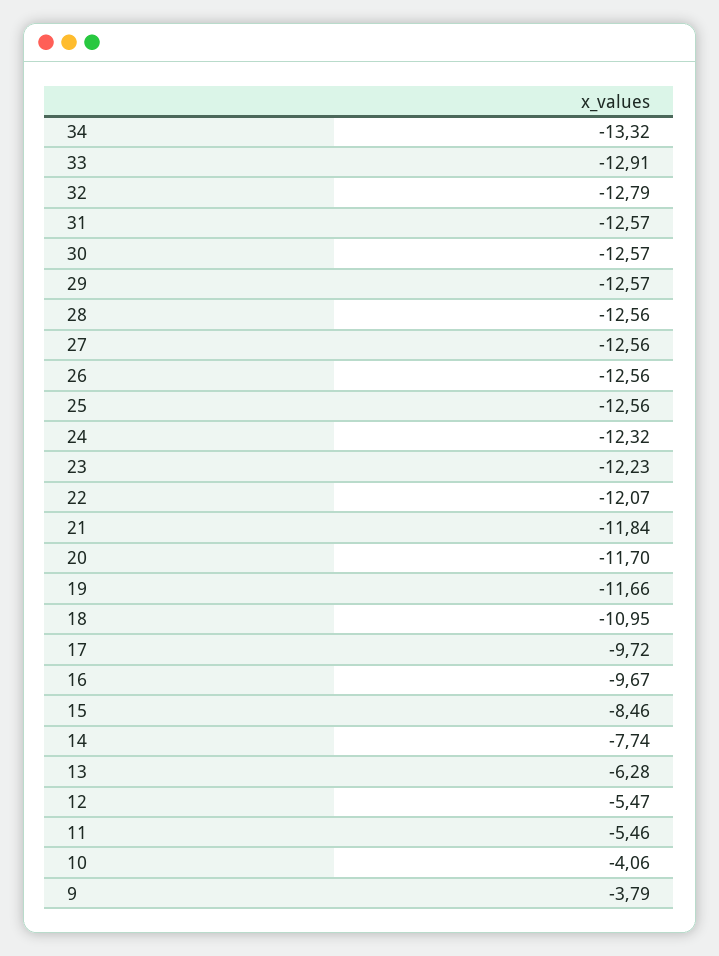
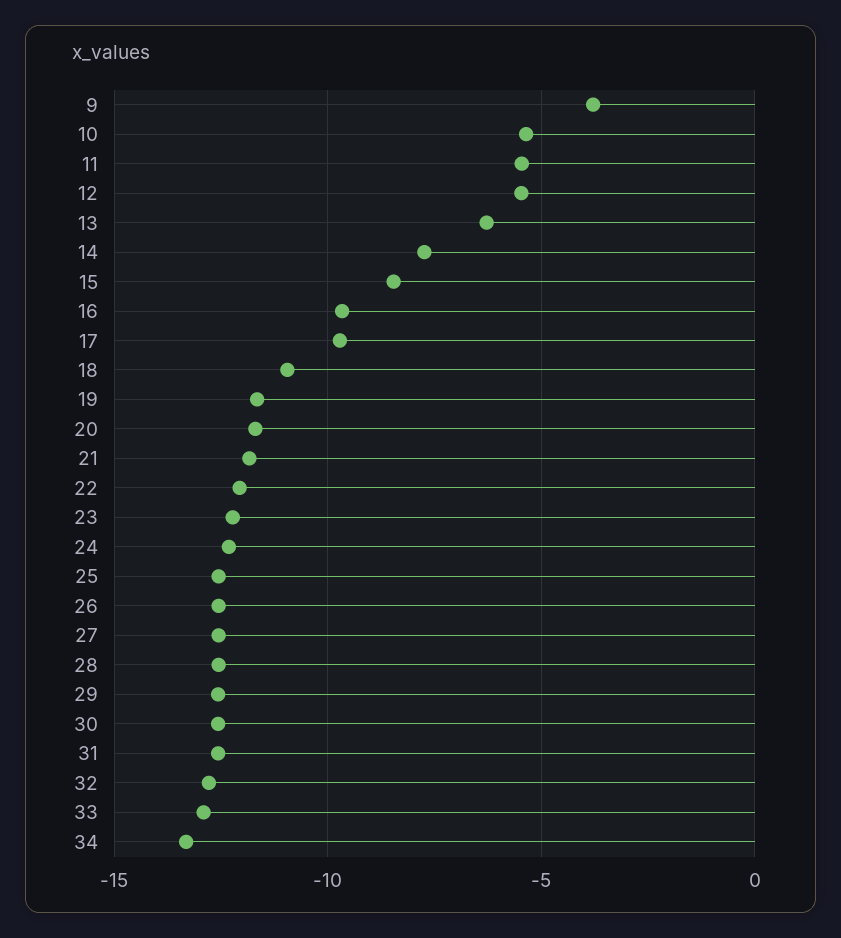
  {
    "34": -13.32,
    "33": -12.91,
    "32": -12.79,
    "31": -12.57,
    "30": -12.57,
    "29": -12.57,
    "28": -12.56,
    "27": -12.56,
    "26": -12.56,
    "25": -12.56,
    "24": -12.32,
    "23": -12.23,
    "22": -12.07,
    "21": -11.84,
    "20": -11.7,
    "19": -11.66,
    "18": -10.95,
    "17": -9.72,
    "16": -9.67,
    "15": -8.46,
    "14": -7.74,
    "13": -6.28,
    "12": -5.47,
    "11": -5.46,
-   "10": -4.06,
+   "10": -5.5,
    "9": -3.79
  }

